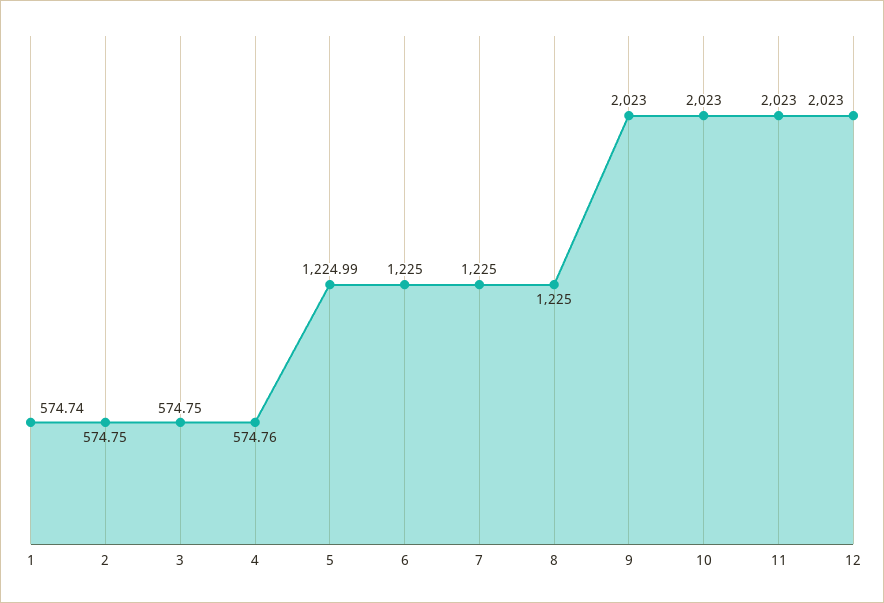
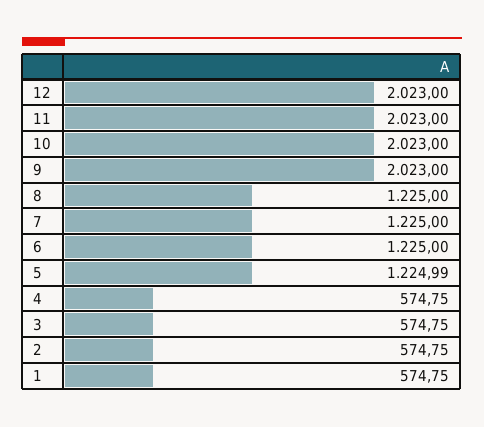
  {
-   "1": 574.74,
+   "1": 574.75,
    "2": 574.75,
    "3": 574.75,
-   "4": 574.76,
+   "4": 574.75,
    "5": 1224.99,
    "6": 1225,
    "7": 1225,
    "8": 1225,
    "9": 2023,
    "10": 2023,
    "11": 2023,
    "12": 2023
  }

